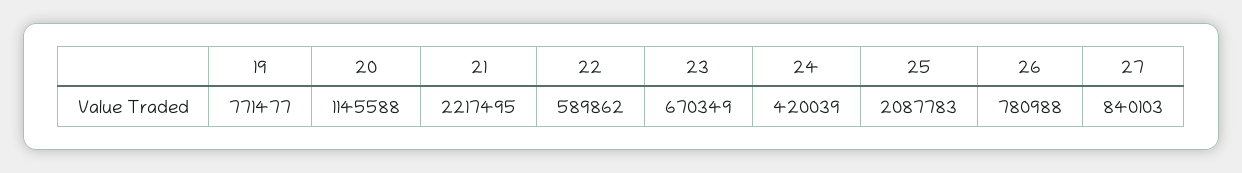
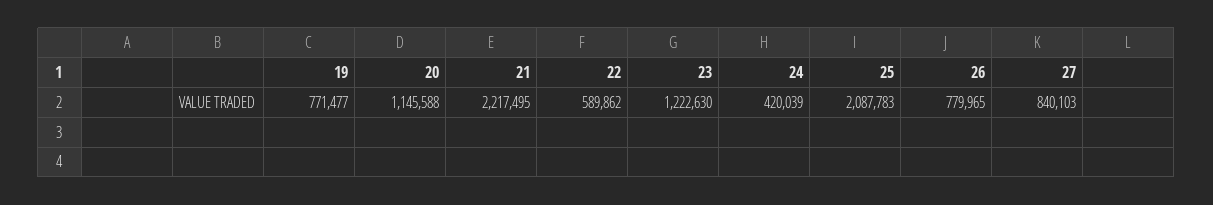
  {
    "19": 771477,
    "20": 1145588,
    "21": 2217495,
    "22": 589862,
-   "23": 670349,
+   "23": 1222630,
    "24": 420039,
    "25": 2087783,
-   "26": 780988,
+   "26": 779965,
    "27": 840103
  }

